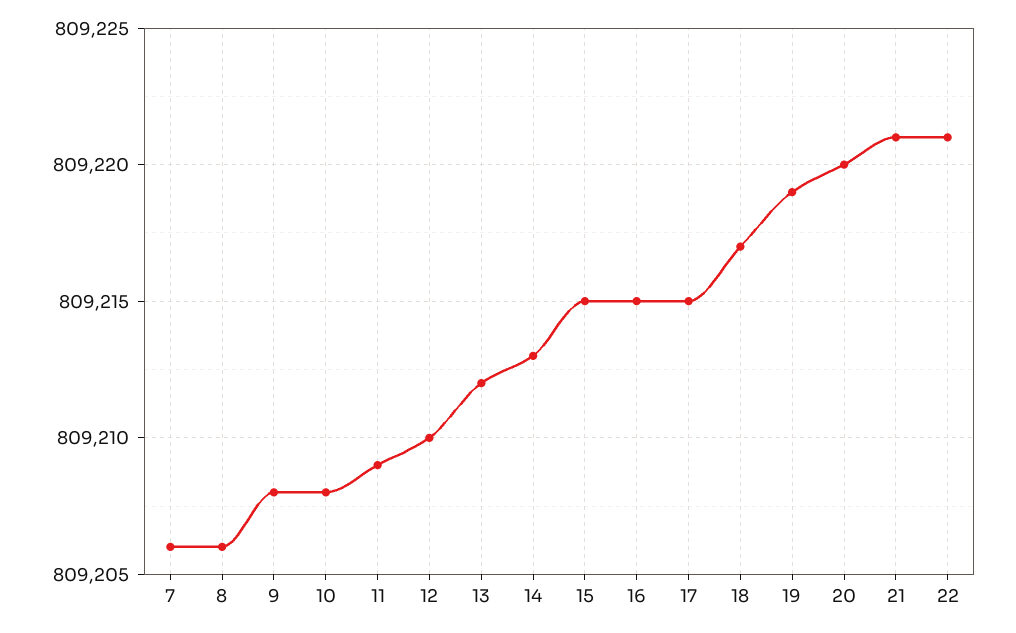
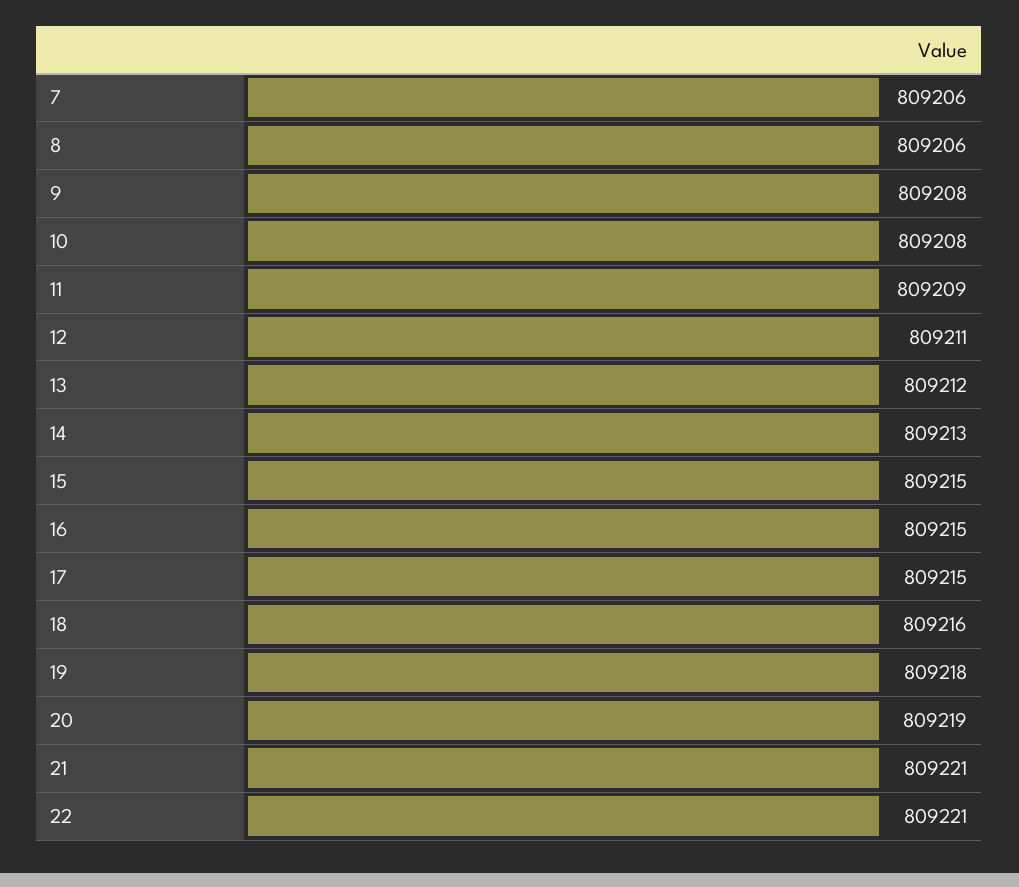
  {
    "7": 809206,
    "8": 809206,
    "9": 809208,
    "10": 809208,
    "11": 809209,
-   "12": 809210,
+   "12": 809211,
    "13": 809212,
    "14": 809213,
    "15": 809215,
    "16": 809215,
    "17": 809215,
-   "18": 809217,
+   "18": 809216,
-   "19": 809219,
+   "19": 809218,
-   "20": 809220,
+   "20": 809219,
    "21": 809221,
    "22": 809221
  }

